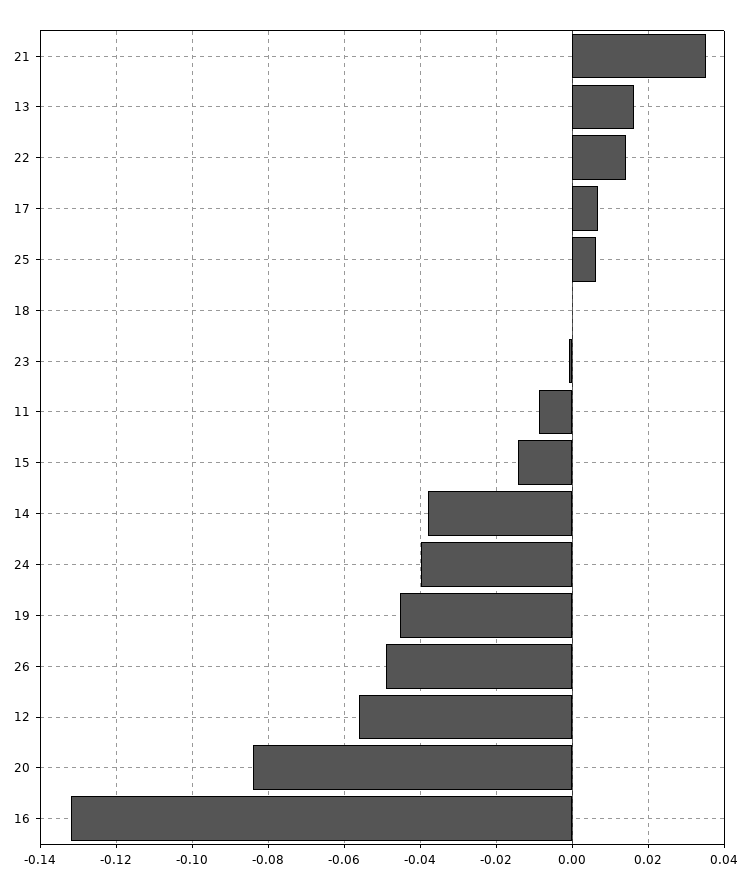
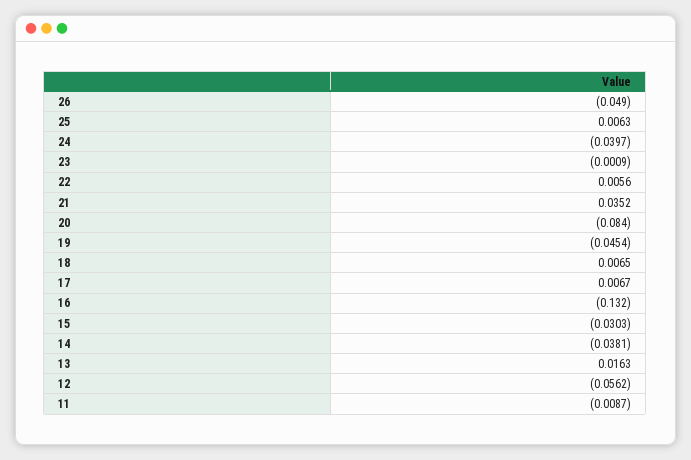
  {
    "21": 0.0352,
    "13": 0.0163,
-   "22": 0.014,
+   "22": 0.0056,
    "17": 0.0067,
    "25": 0.0063,
-   "18": 0,
+   "18": 0.0065,
    "23": -0.0009,
    "11": -0.0087,
-   "15": -0.014,
+   "15": -0.0303,
    "14": -0.0381,
    "24": -0.0397,
    "19": -0.0454,
    "26": -0.049,
    "12": -0.0562,
    "20": -0.084,
    "16": -0.132
  }

